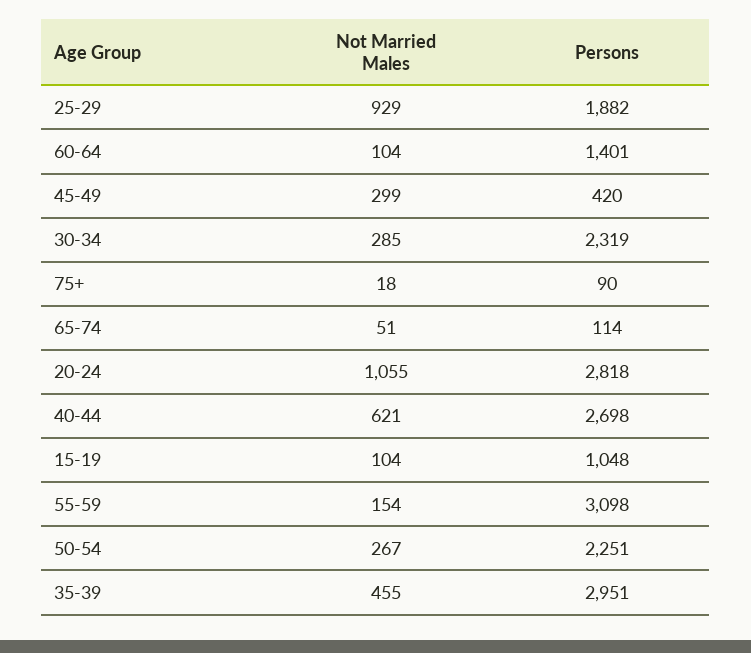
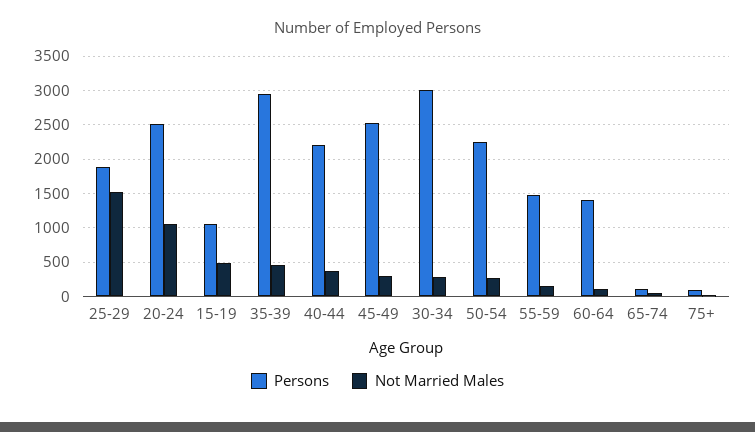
  {
    "Not Married Males": {
-     "25-29": 929,
+     "25-29": 1500,
      "60-64": 104,
      "45-49": 299,
      "30-34": 285,
      "75+": 18,
      "65-74": 51,
      "20-24": 1055,
-     "40-44": 621,
+     "40-44": 400,
-     "15-19": 104,
+     "15-19": 500,
      "55-59": 154,
      "50-54": 267,
      "35-39": 455
    },
    "Persons": {
      "25-29": 1882,
      "60-64": 1401,
-     "45-49": 420,
+     "45-49": 2500,
-     "30-34": 2319,
+     "30-34": 3000,
      "75+": 90,
      "65-74": 114,
-     "20-24": 2818,
+     "20-24": 2500,
-     "40-44": 2698,
+     "40-44": 2200,
      "15-19": 1048,
-     "55-59": 3098,
+     "55-59": 1500,
      "50-54": 2251,
      "35-39": 2951
    }
  }

